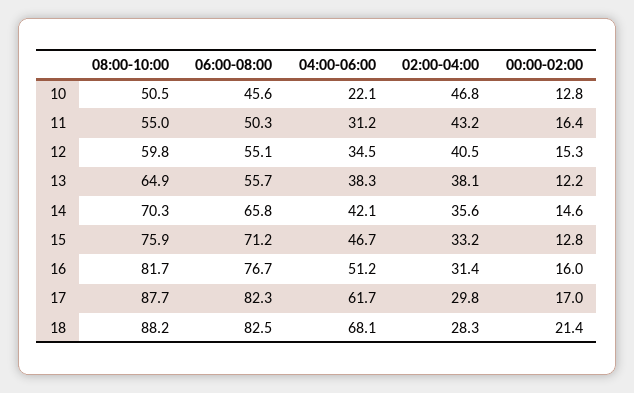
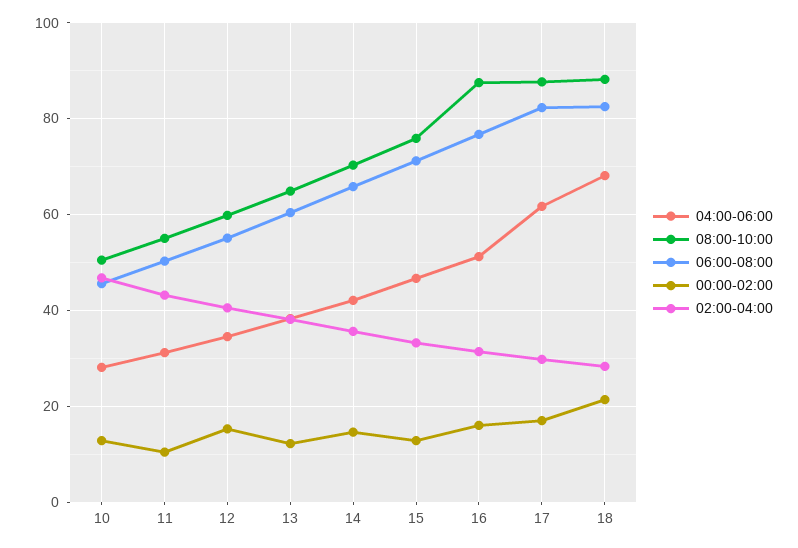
  {
    "08:00-10:00": {
      "10": 50.5,
      "11": 55,
      "12": 59.8,
      "13": 64.9,
      "14": 70.3,
      "15": 75.9,
-     "16": 81.7,
+     "16": 88,
      "17": 87.7,
      "18": 88.2
    },
    "06:00-08:00": {
      "10": 45.6,
      "11": 50.3,
      "12": 55.1,
-     "13": 55.7,
+     "13": 60,
      "14": 65.8,
      "15": 71.2,
      "16": 76.7,
      "17": 82.3,
      "18": 82.5
    },
    "04:00-06:00": {
-     "10": 22.1,
+     "10": 28,
      "11": 31.2,
      "12": 34.5,
      "13": 38.3,
      "14": 42.1,
      "15": 46.7,
      "16": 51.2,
      "17": 61.7,
      "18": 68.1
    },
    "02:00-04:00": {
      "10": 46.8,
      "11": 43.2,
      "12": 40.5,
      "13": 38.1,
      "14": 35.6,
      "15": 33.2,
      "16": 31.4,
      "17": 29.8,
      "18": 28.3
    },
    "00:00-02:00": {
      "10": 12.8,
-     "11": 16.4,
+     "11": 10,
      "12": 15.3,
      "13": 12.2,
      "14": 14.6,
      "15": 12.8,
      "16": 16,
      "17": 17,
      "18": 21.4
    }
  }

